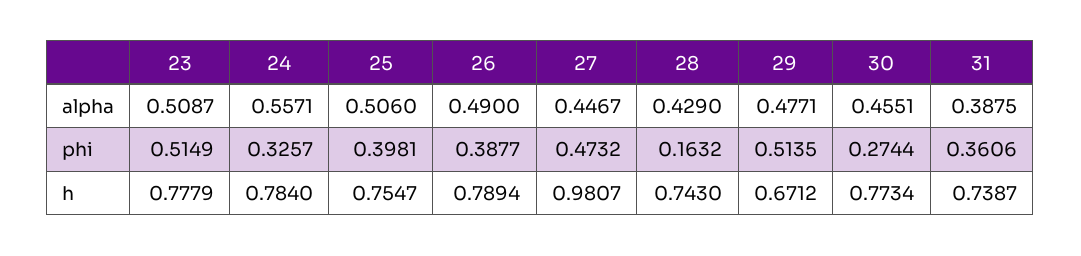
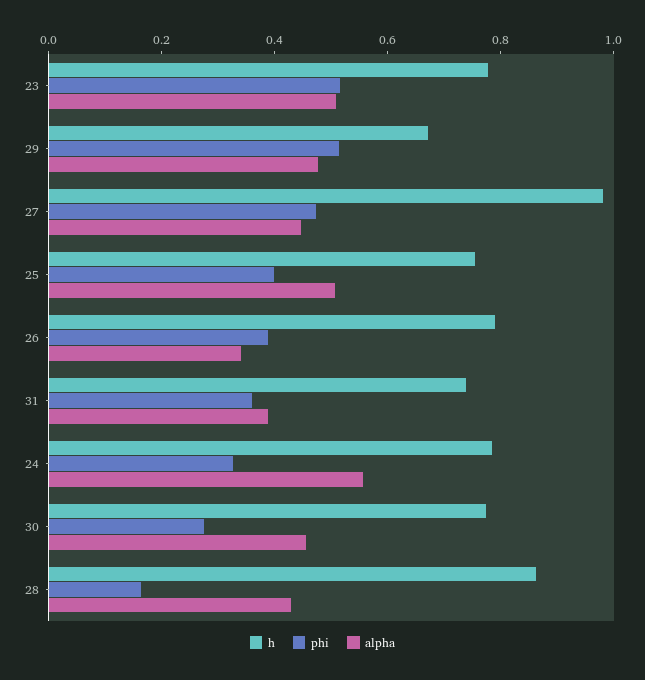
  {
    "alpha": {
      "23": 0.5087,
      "24": 0.5571,
      "25": 0.506,
-     "26": 0.49,
+     "26": 0.35,
      "27": 0.4467,
      "28": 0.429,
      "29": 0.4771,
      "30": 0.4551,
      "31": 0.3875
    },
    "phi": {
      "23": 0.5149,
      "24": 0.3257,
      "25": 0.3981,
      "26": 0.3877,
      "27": 0.4732,
      "28": 0.1632,
      "29": 0.5135,
      "30": 0.2744,
      "31": 0.3606
    },
    "h": {
      "23": 0.7779,
      "24": 0.784,
      "25": 0.7547,
      "26": 0.7894,
      "27": 0.9807,
-     "28": 0.743,
+     "28": 0.85,
      "29": 0.6712,
      "30": 0.7734,
      "31": 0.7387
    }
  }

